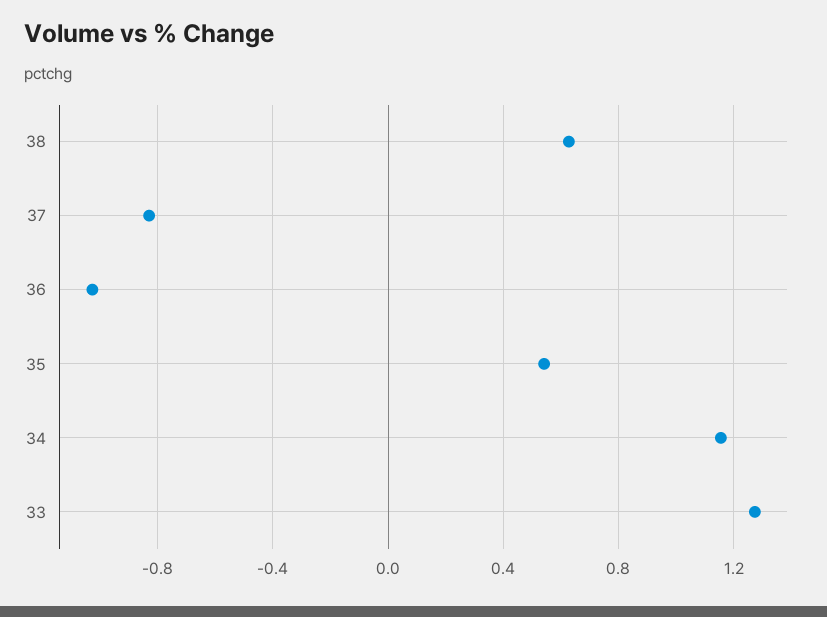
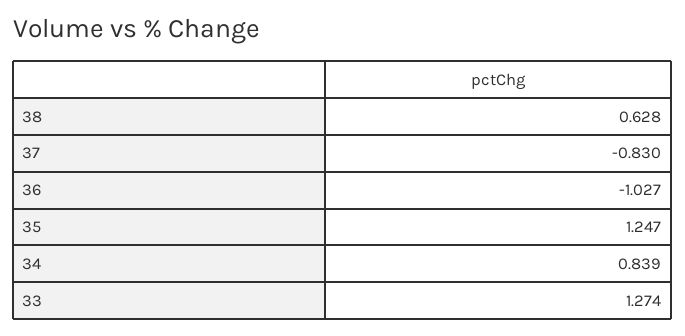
  {
    "38": 0.628,
    "37": -0.83,
    "36": -1.027,
-   "35": 0.55,
+   "35": 1.247,
-   "34": 1.15,
+   "34": 0.839,
    "33": 1.274
  }

